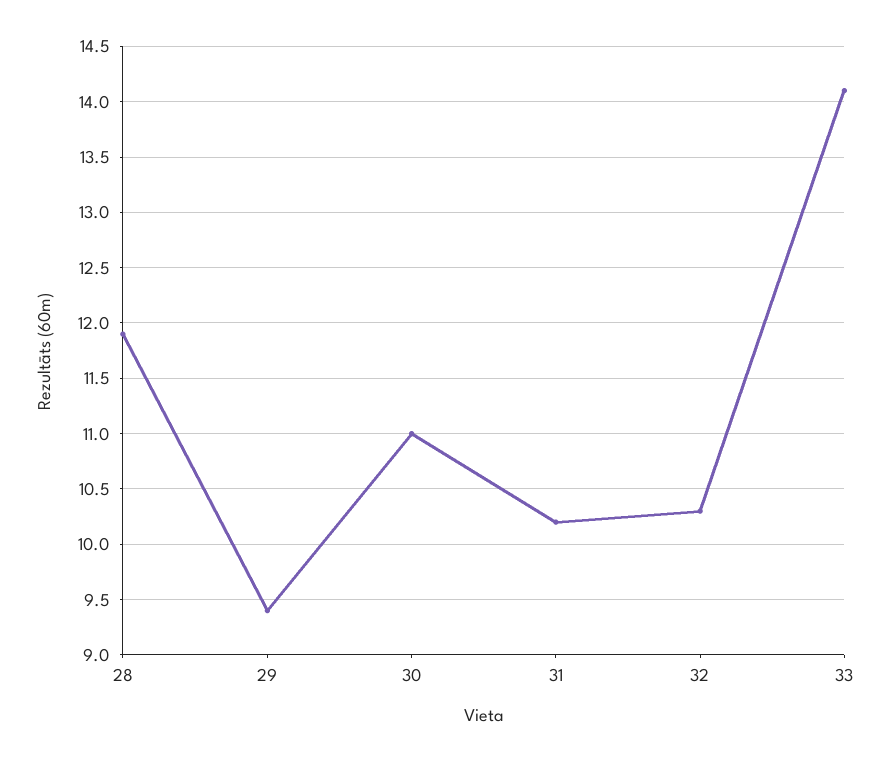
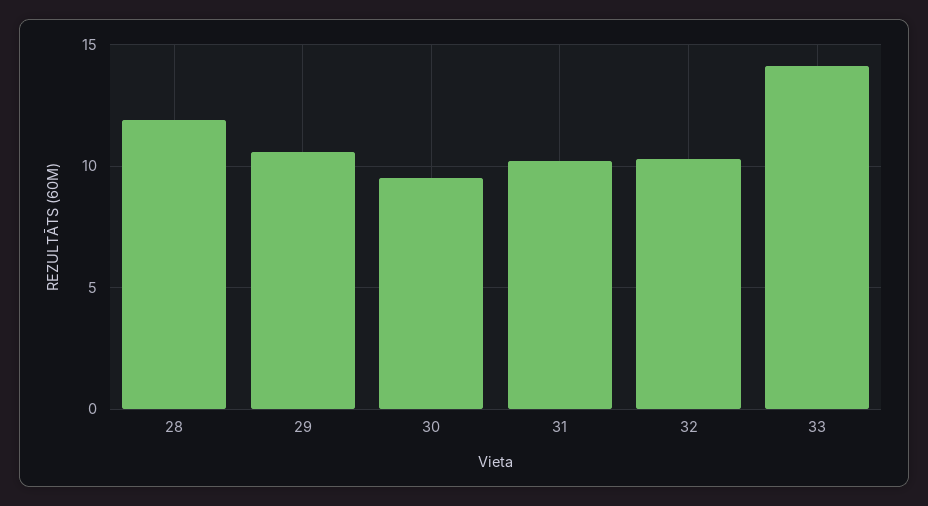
  {
    "28": 11.9,
-   "29": 9.4,
+   "29": 10.5,
-   "30": 11,
+   "30": 9.5,
    "31": 10.2,
    "32": 10.3,
    "33": 14.1
  }

